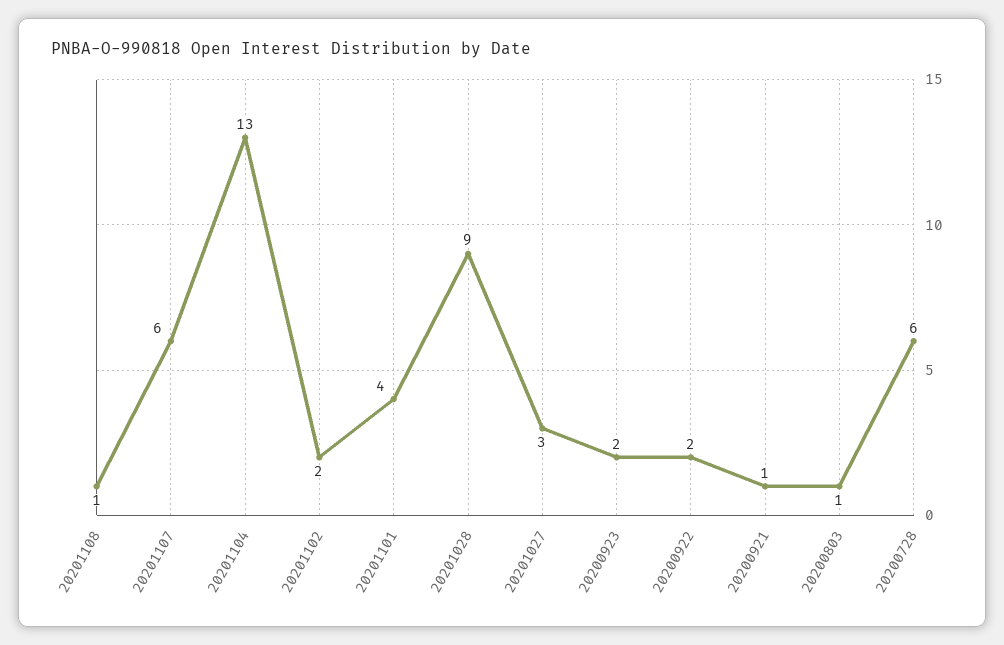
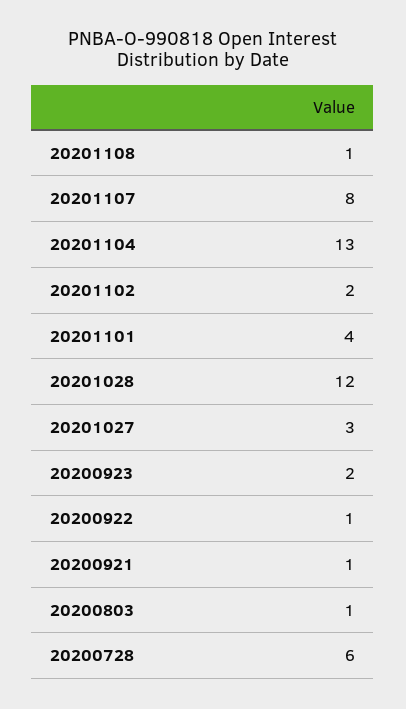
  {
    "20201108": 1,
-   "20201107": 6,
+   "20201107": 8,
    "20201104": 13,
    "20201102": 2,
    "20201101": 4,
-   "20201028": 9,
+   "20201028": 12,
    "20201027": 3,
    "20200923": 2,
-   "20200922": 2,
+   "20200922": 1,
    "20200921": 1,
    "20200803": 1,
    "20200728": 6
  }

